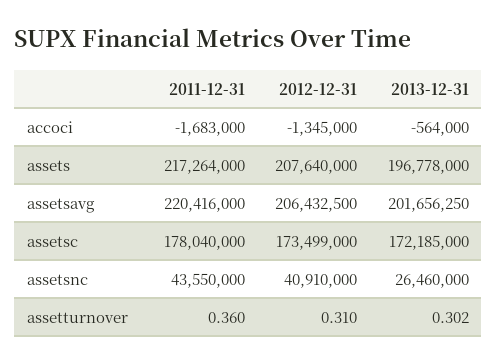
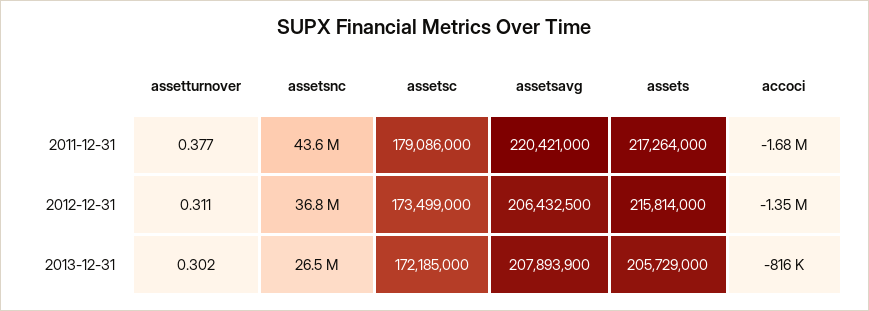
  {
    "2011-12-31": {
      "accoci": -1683000,
      "assets": 217264000,
-     "assetsavg": 220416000,
+     "assetsavg": 220421000,
-     "assetsc": 178040000,
+     "assetsc": 179086000,
      "assetsnc": 43550000,
-     "assetturnover": 0.36
+     "assetturnover": 0.377
    },
    "2012-12-31": {
      "accoci": -1345000,
-     "assets": 207640000,
+     "assets": 215814000,
      "assetsavg": 206432500,
      "assetsc": 173499000,
-     "assetsnc": 40910000,
+     "assetsnc": 36800000,
-     "assetturnover": 0.31
+     "assetturnover": 0.311
    },
    "2013-12-31": {
-     "accoci": -564000,
+     "accoci": -816000,
-     "assets": 196778000,
+     "assets": 205729000,
-     "assetsavg": 201656250,
+     "assetsavg": 207893900,
      "assetsc": 172185000,
      "assetsnc": 26460000,
      "assetturnover": 0.302
    }
  }

